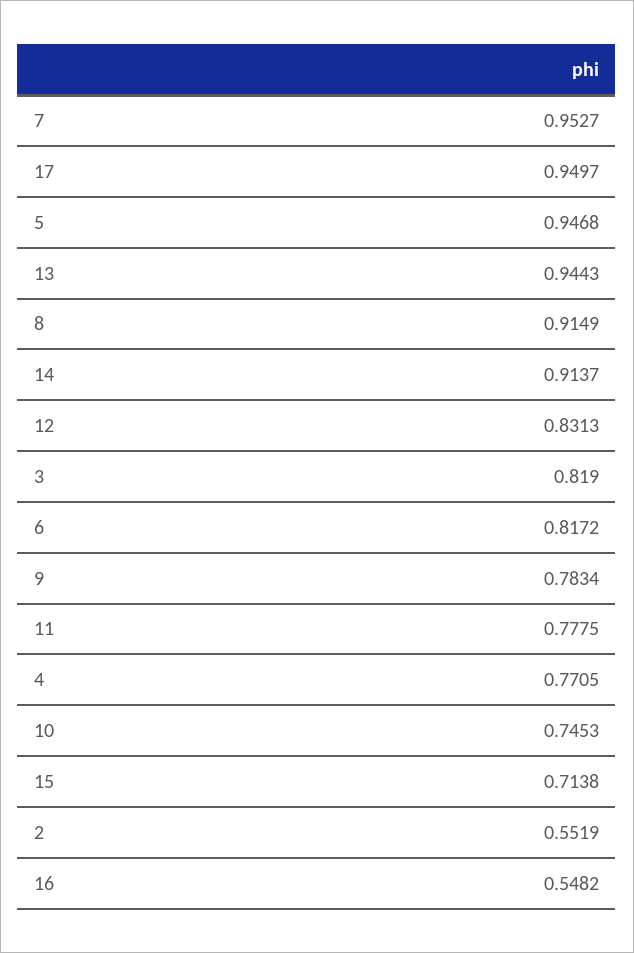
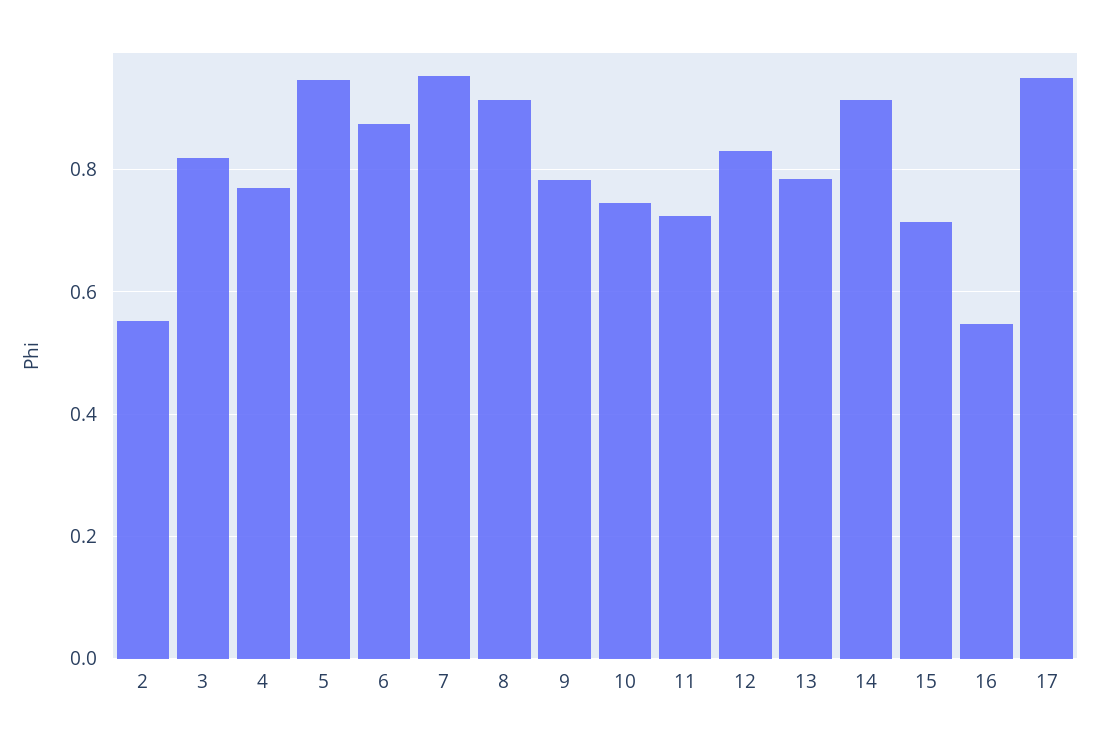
  {
    "7": 0.9527,
    "17": 0.9497,
    "5": 0.9468,
-   "13": 0.9443,
+   "13": 0.78,
    "8": 0.9149,
    "14": 0.9137,
    "12": 0.8313,
    "3": 0.819,
-   "6": 0.8172,
+   "6": 0.88,
    "9": 0.7834,
-   "11": 0.7775,
+   "11": 0.72,
    "4": 0.7705,
    "10": 0.7453,
    "15": 0.7138,
    "2": 0.5519,
    "16": 0.5482
  }

